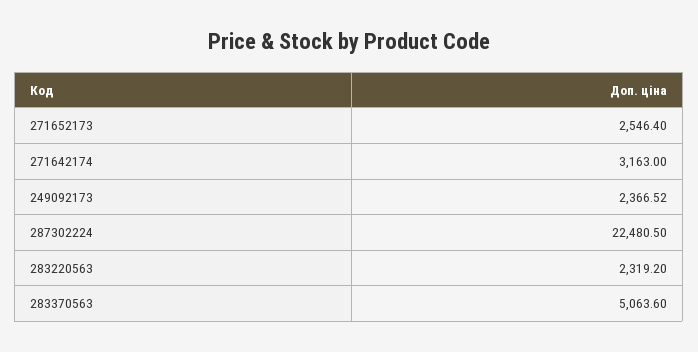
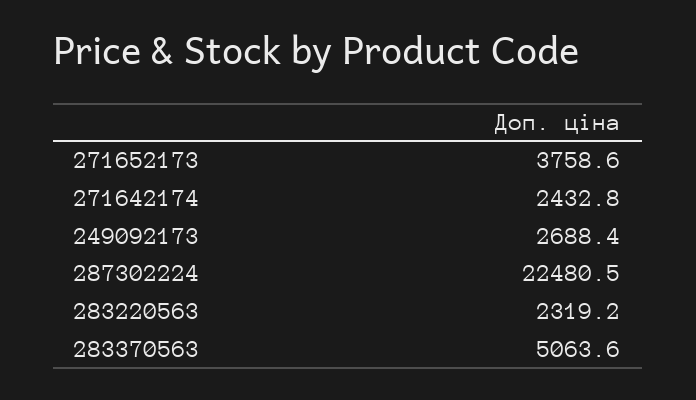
  {
-   "271652173": 2546.4,
+   "271652173": 3758.6,
-   "271642174": 3163,
+   "271642174": 2432.8,
-   "249092173": 2366.52,
+   "249092173": 2688.4,
    "287302224": 22480.5,
    "283220563": 2319.2,
    "283370563": 5063.6
  }

